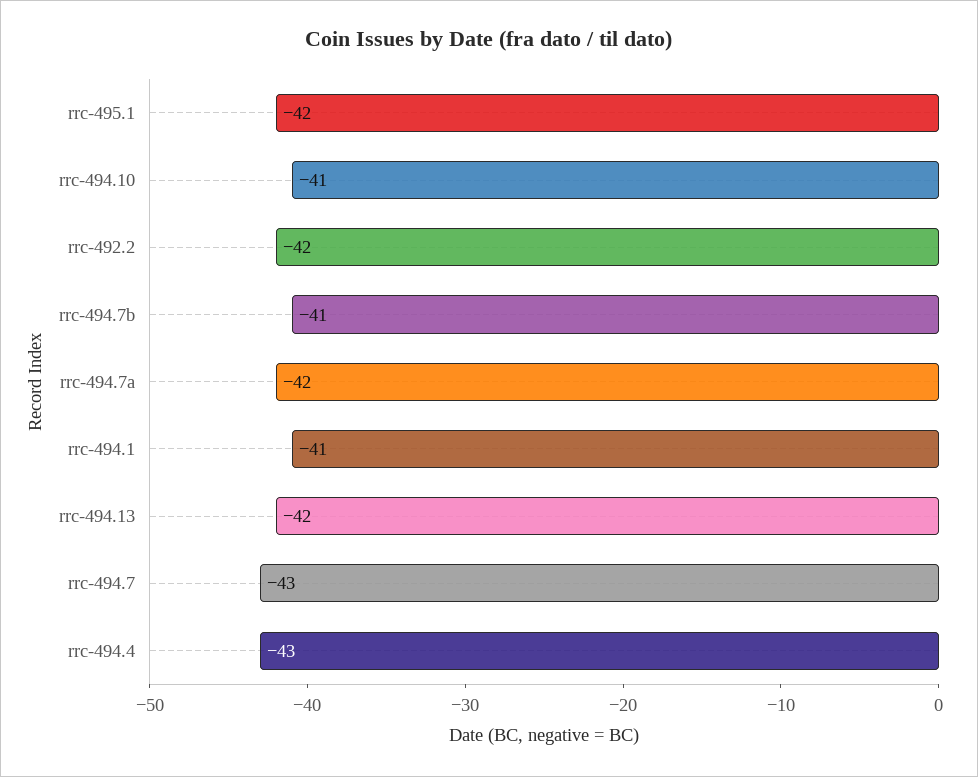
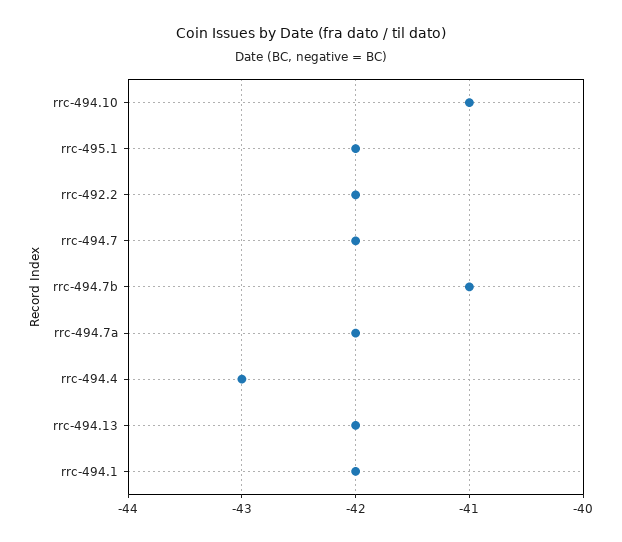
  {
    "rrc-495.1": -42,
    "rrc-494.10": -41,
    "rrc-492.2": -42,
    "rrc-494.7b": -41,
    "rrc-494.7a": -42,
-   "rrc-494.1": -41,
+   "rrc-494.1": -42,
    "rrc-494.13": -42,
-   "rrc-494.7": -43,
+   "rrc-494.7": -42,
    "rrc-494.4": -43
  }

